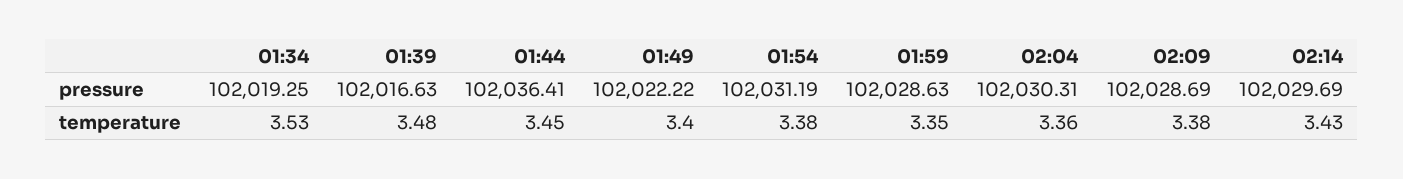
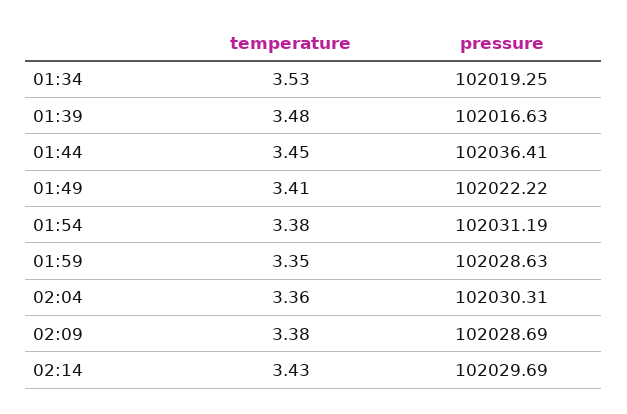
  {
    "01:34": {
      "pressure": 102019.25,
      "temperature": 3.53
    },
    "01:39": {
      "pressure": 102016.63,
      "temperature": 3.48
    },
    "01:44": {
      "pressure": 102036.41,
      "temperature": 3.45
    },
    "01:49": {
      "pressure": 102022.22,
-     "temperature": 3.4
+     "temperature": 3.41
    },
    "01:54": {
      "pressure": 102031.19,
      "temperature": 3.38
    },
    "01:59": {
      "pressure": 102028.63,
      "temperature": 3.35
    },
    "02:04": {
      "pressure": 102030.31,
      "temperature": 3.36
    },
    "02:09": {
      "pressure": 102028.69,
      "temperature": 3.38
    },
    "02:14": {
      "pressure": 102029.69,
      "temperature": 3.43
    }
  }

